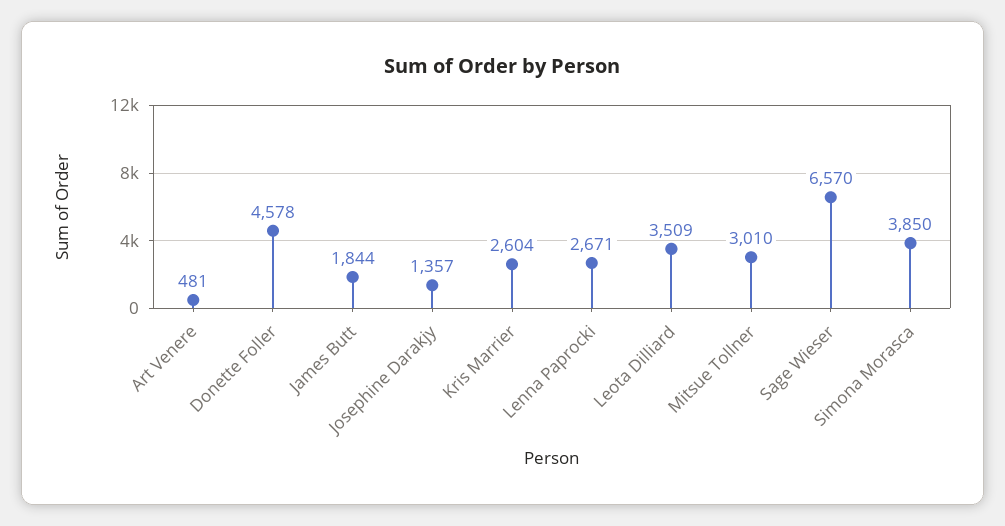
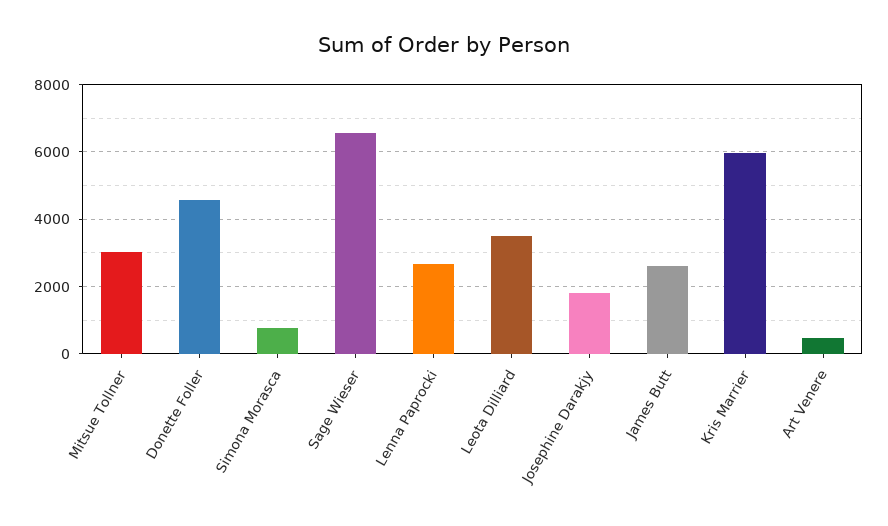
  {
    "Art Venere": 481,
    "Donette Foller": 4578,
-   "James Butt": 1844,
+   "James Butt": 2600,
-   "Josephine Darakjy": 1357,
+   "Josephine Darakjy": 1800,
-   "Kris Marrier": 2604,
+   "Kris Marrier": 6000,
    "Lenna Paprocki": 2671,
    "Leota Dilliard": 3509,
    "Mitsue Tollner": 3010,
    "Sage Wieser": 6570,
-   "Simona Morasca": 3850
+   "Simona Morasca": 800
  }

